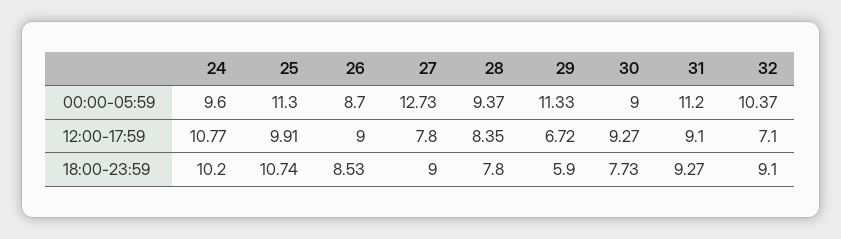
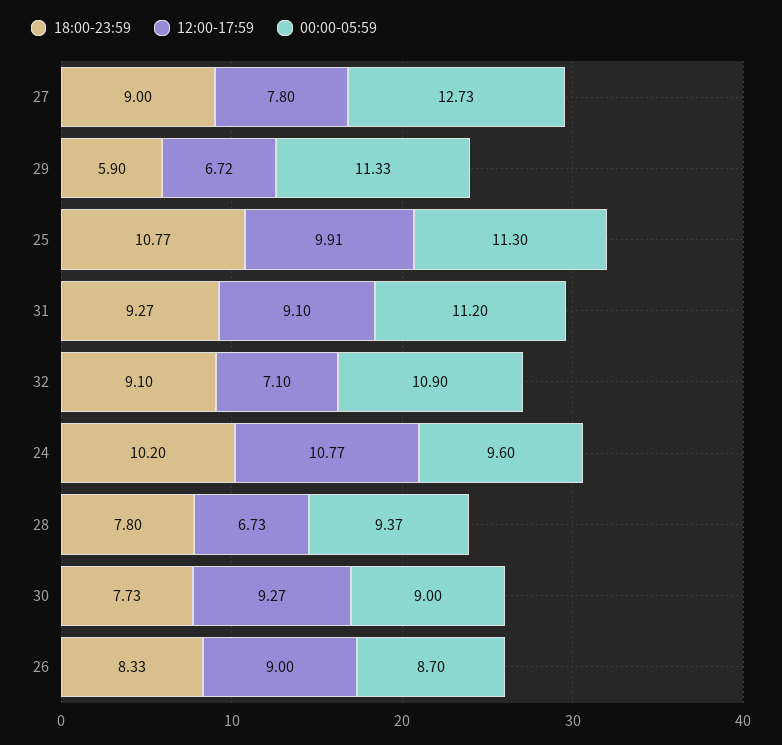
  {
    "00:00-05:59": {
      "24": 9.6,
      "25": 11.3,
      "26": 8.7,
      "27": 12.73,
      "28": 9.37,
      "29": 11.33,
      "30": 9,
      "31": 11.2,
-     "32": 10.37
+     "32": 10.9
    },
    "12:00-17:59": {
      "24": 10.77,
      "25": 9.91,
      "26": 9,
      "27": 7.8,
-     "28": 8.35,
+     "28": 6.73,
      "29": 6.72,
      "30": 9.27,
      "31": 9.1,
      "32": 7.1
    },
    "18:00-23:59": {
      "24": 10.2,
-     "25": 10.74,
+     "25": 10.77,
-     "26": 8.53,
+     "26": 8.33,
      "27": 9,
      "28": 7.8,
      "29": 5.9,
      "30": 7.73,
      "31": 9.27,
      "32": 9.1
    }
  }

